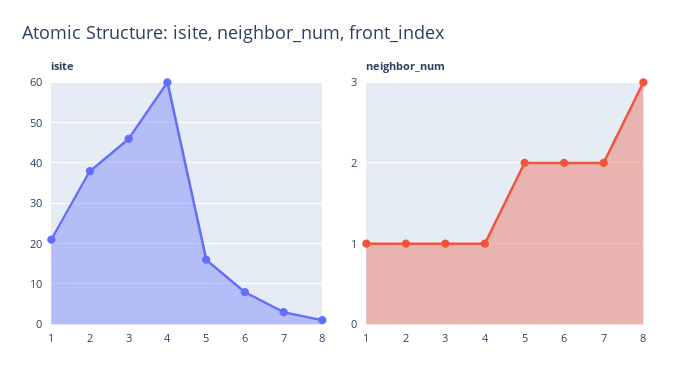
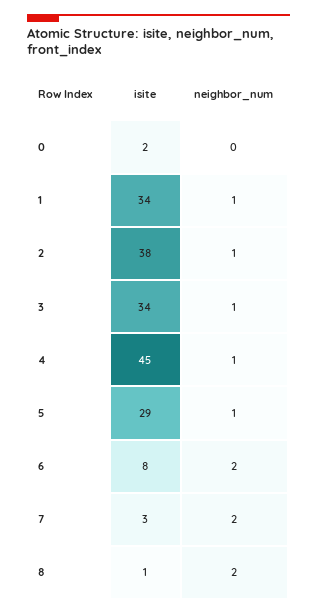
  {
    "isite": {
-     "1": 20,
+     "1": 34,
      "2": 38,
-     "3": 45,
+     "3": 34,
-     "4": 60,
+     "4": 45,
-     "5": 15,
+     "5": 29,
      "6": 8,
      "7": 3,
-     "8": 1
+     "8": 1,
+     "0": 2
    },
    "neighbor_num": {
      "1": 1,
      "2": 1,
      "3": 1,
      "4": 1,
-     "5": 2,
+     "5": 1,
      "6": 2,
      "7": 2,
-     "8": 3
+     "8": 2,
+     "0": 0
    }
  }

